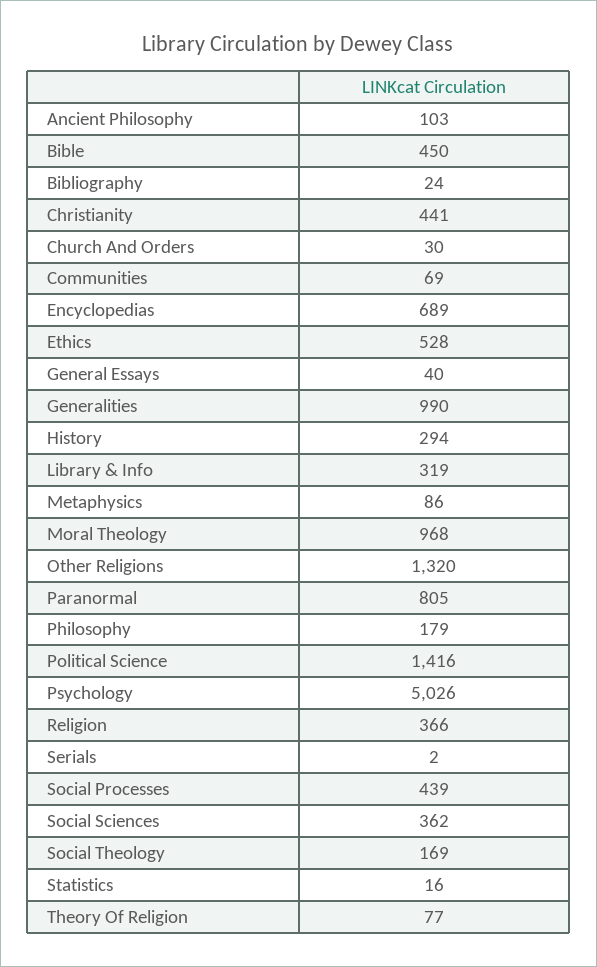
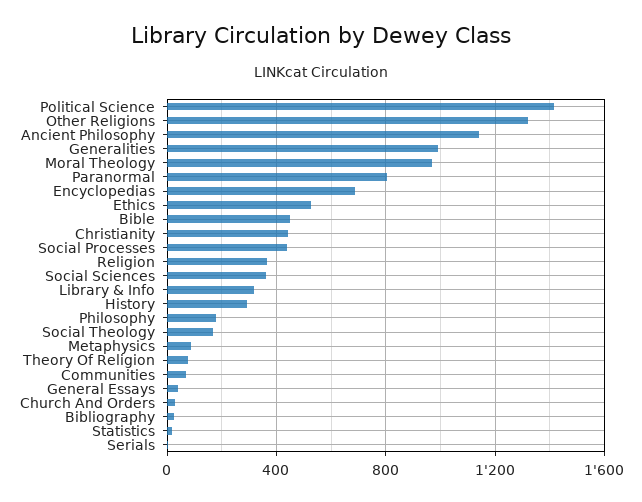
  {
-   "Ancient Philosophy": 103,
+   "Ancient Philosophy": 1150,
    "Bible": 450,
    "Bibliography": 24,
    "Christianity": 441,
    "Church And Orders": 30,
    "Communities": 69,
    "Encyclopedias": 689,
    "Ethics": 528,
    "General Essays": 40,
    "Generalities": 990,
    "History": 294,
    "Library & Info": 319,
    "Metaphysics": 86,
    "Moral Theology": 968,
    "Other Religions": 1320,
    "Paranormal": 805,
    "Philosophy": 179,
    "Political Science": 1416,
-   "Psychology": 5026,
    "Religion": 366,
    "Serials": 2,
    "Social Processes": 439,
    "Social Sciences": 362,
    "Social Theology": 169,
    "Statistics": 16,
    "Theory Of Religion": 77
  }

